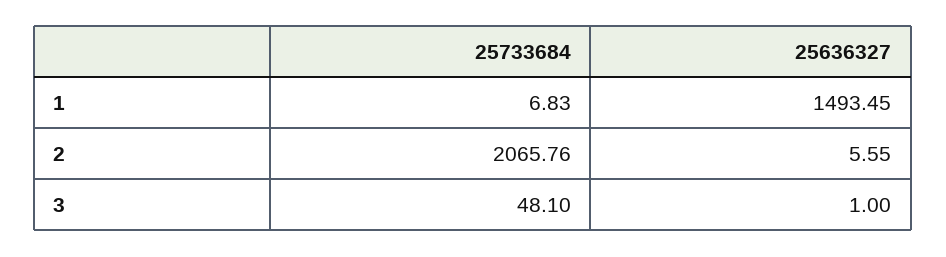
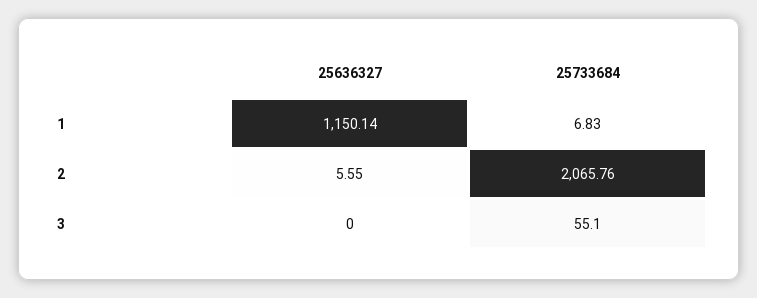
  {
    "25733684": {
      "1": 6.83,
      "2": 2065.76,
-     "3": 48.1
+     "3": 55.1
    },
    "25636327": {
-     "1": 1493.45,
+     "1": 1150.14,
      "2": 5.55,
-     "3": 1
+     "3": 0
    }
  }

